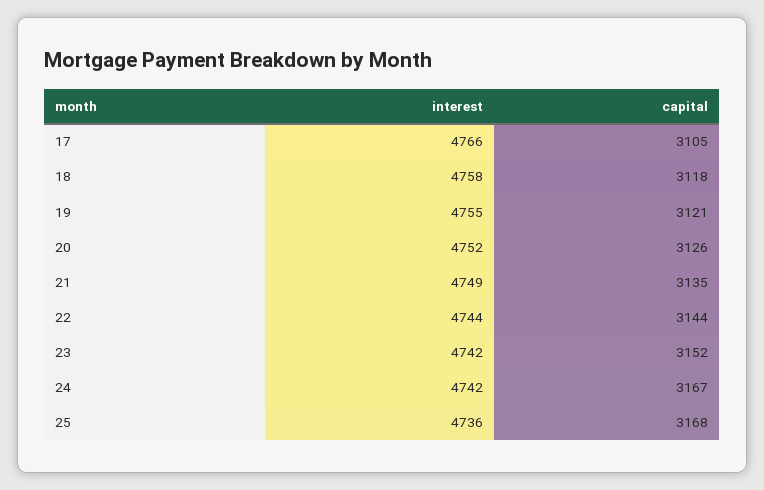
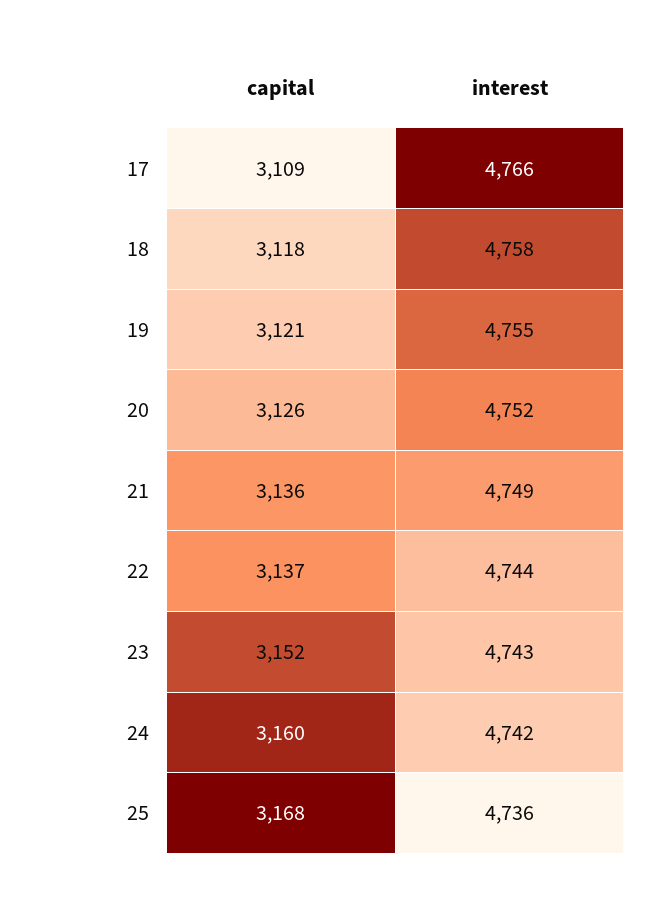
  {
    "interest": {
      "17": 4766,
      "18": 4758,
      "19": 4755,
      "20": 4752,
      "21": 4749,
      "22": 4744,
-     "23": 4742,
+     "23": 4743,
      "24": 4742,
      "25": 4736
    },
    "capital": {
-     "17": 3105,
+     "17": 3109,
      "18": 3118,
      "19": 3121,
      "20": 3126,
-     "21": 3135,
+     "21": 3136,
-     "22": 3144,
+     "22": 3137,
      "23": 3152,
-     "24": 3167,
+     "24": 3160,
      "25": 3168
    }
  }

